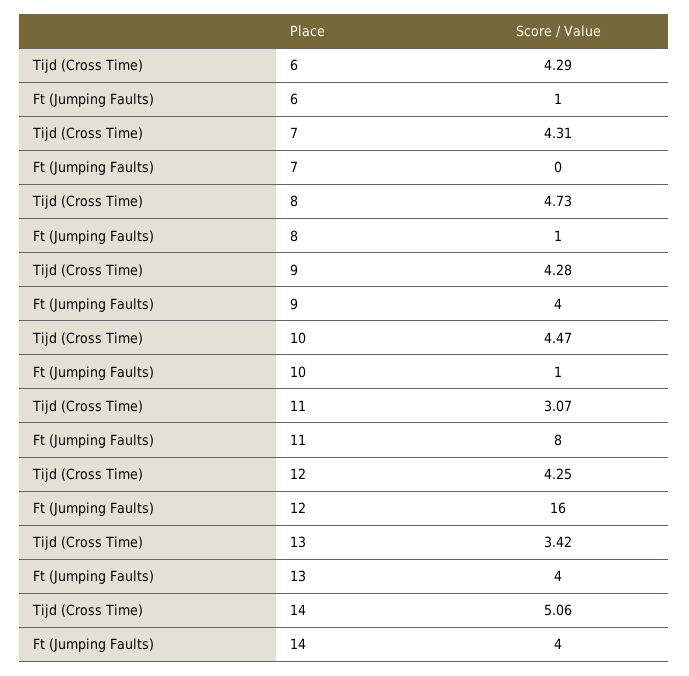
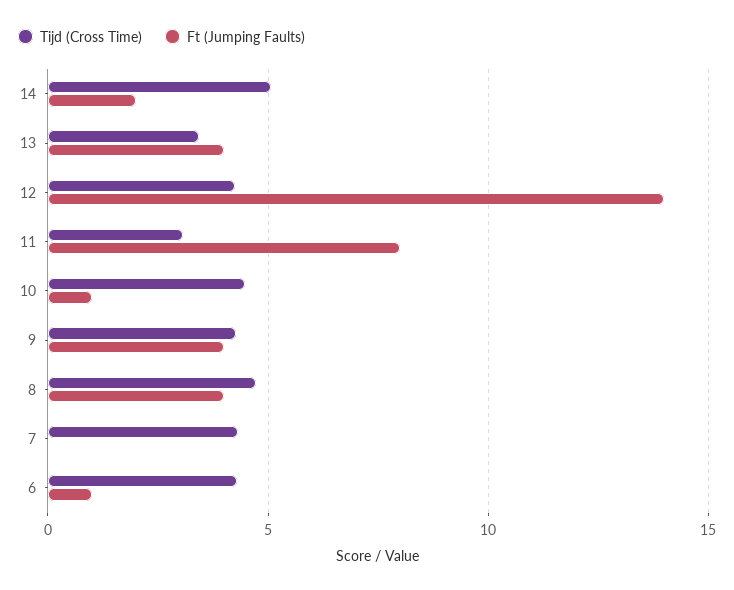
  {
    "Tijd (Cross Time)": {
      "6": 4.29,
      "7": 4.31,
      "8": 4.73,
      "9": 4.28,
      "10": 4.47,
      "11": 3.07,
      "12": 4.25,
      "13": 3.42,
      "14": 5.06
    },
    "Ft (Jumping Faults)": {
      "6": 1,
      "7": 0,
-     "8": 1,
+     "8": 4,
      "9": 4,
      "10": 1,
      "11": 8,
-     "12": 16,
+     "12": 14,
      "13": 4,
-     "14": 4
+     "14": 2
    }
  }

